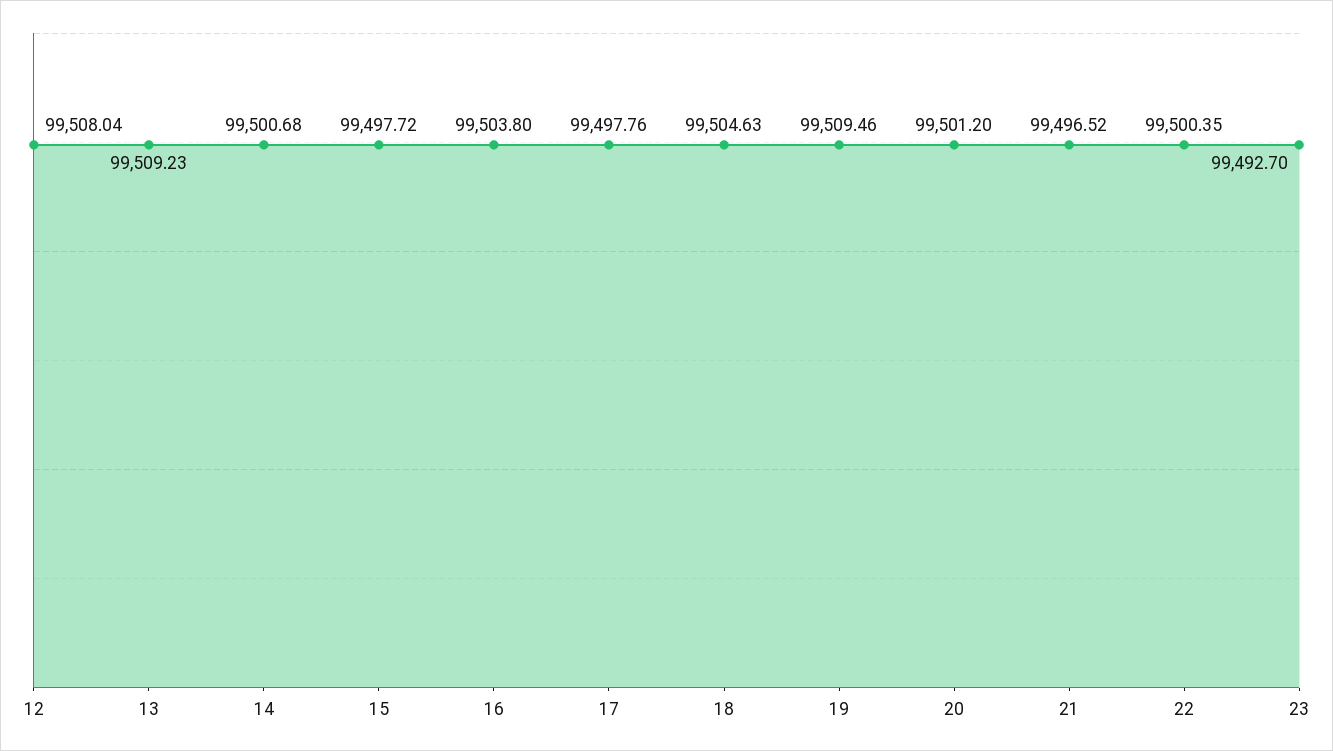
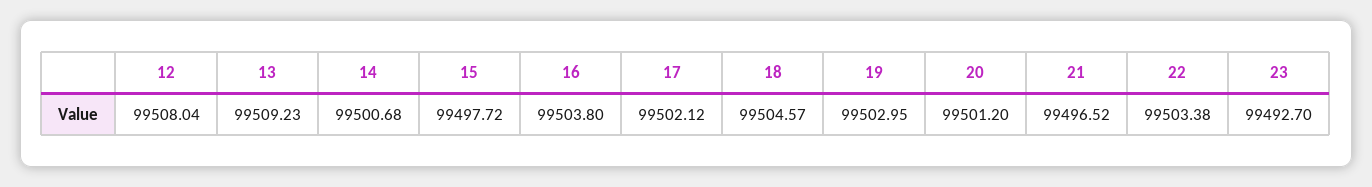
  {
    "12": 99508.04,
    "13": 99509.23,
    "14": 99500.68,
    "15": 99497.72,
    "16": 99503.8,
-   "17": 99497.76,
+   "17": 99502.12,
-   "18": 99504.63,
+   "18": 99504.57,
-   "19": 99509.46,
+   "19": 99502.95,
    "20": 99501.2,
    "21": 99496.52,
-   "22": 99500.35,
+   "22": 99503.38,
    "23": 99492.7
  }

